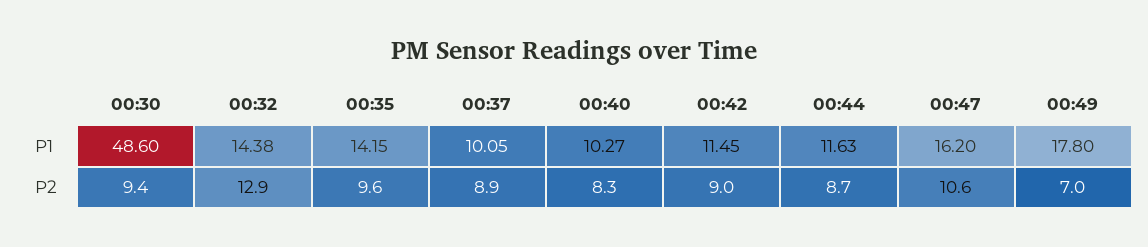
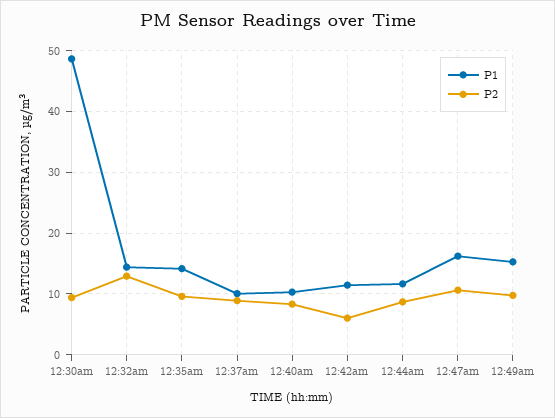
  {
    "P1": {
      "00:30": 48.6,
      "00:32": 14.38,
      "00:35": 14.15,
      "00:37": 10.05,
      "00:40": 10.27,
      "00:42": 11.45,
      "00:44": 11.63,
      "00:47": 16.2,
-     "00:49": 17.8
+     "00:49": 15
    },
    "P2": {
      "00:30": 9.4,
      "00:32": 12.9,
      "00:35": 9.6,
      "00:37": 8.9,
      "00:40": 8.3,
-     "00:42": 9,
+     "00:42": 6,
      "00:44": 8.7,
      "00:47": 10.6,
-     "00:49": 7
+     "00:49": 10
    }
  }

